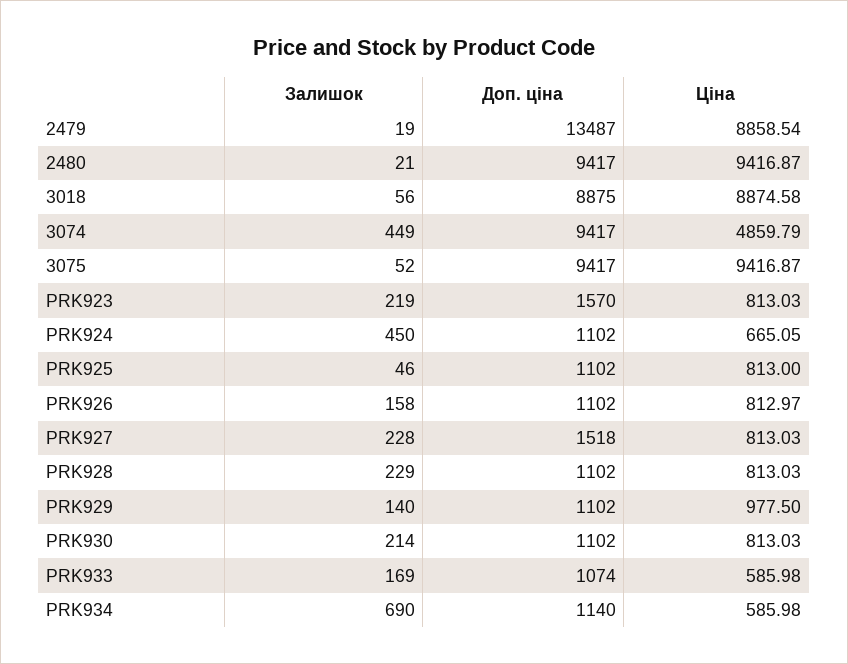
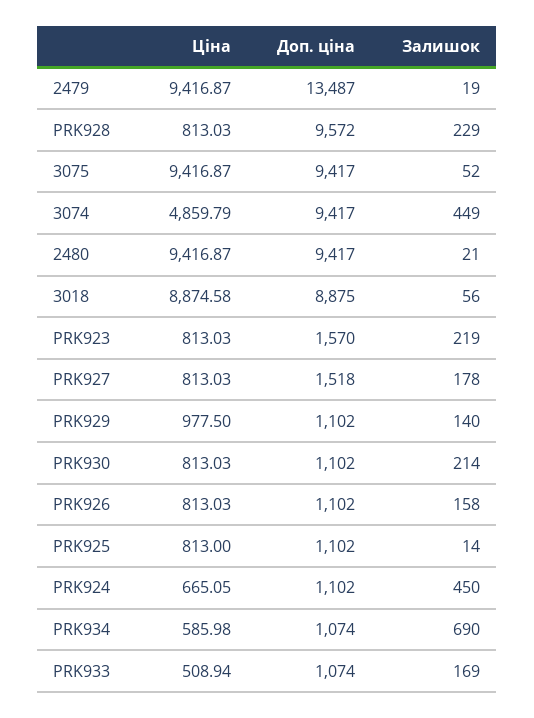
  {
    "Залишок": {
      "2479": 19,
      "2480": 21,
      "3018": 56,
      "3074": 449,
      "3075": 52,
      "PRK923": 219,
      "PRK924": 450,
-     "PRK925": 46,
+     "PRK925": 14,
      "PRK926": 158,
-     "PRK927": 228,
+     "PRK927": 178,
      "PRK928": 229,
      "PRK929": 140,
      "PRK930": 214,
      "PRK933": 169,
      "PRK934": 690
    },
    "Доп. ціна": {
      "2479": 13487,
      "2480": 9417,
      "3018": 8875,
      "3074": 9417,
      "3075": 9417,
      "PRK923": 1570,
      "PRK924": 1102,
      "PRK925": 1102,
      "PRK926": 1102,
      "PRK927": 1518,
-     "PRK928": 1102,
+     "PRK928": 9572,
      "PRK929": 1102,
      "PRK930": 1102,
      "PRK933": 1074,
-     "PRK934": 1140
+     "PRK934": 1074
    },
    "Ціна": {
-     "2479": 8858.54,
+     "2479": 9416.87,
      "2480": 9416.87,
      "3018": 8874.58,
      "3074": 4859.79,
      "3075": 9416.87,
      "PRK923": 813.03,
      "PRK924": 665.05,
      "PRK925": 813,
-     "PRK926": 812.97,
+     "PRK926": 813.03,
      "PRK927": 813.03,
      "PRK928": 813.03,
      "PRK929": 977.5,
      "PRK930": 813.03,
-     "PRK933": 585.98,
+     "PRK933": 508.94,
      "PRK934": 585.98
    }
  }

